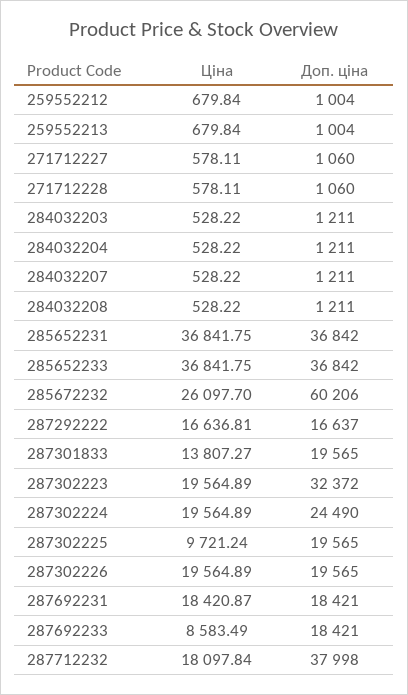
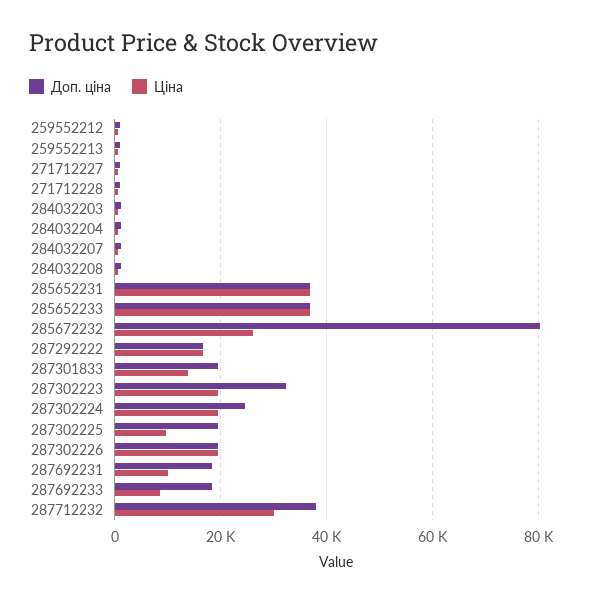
  {
    "Ціна": {
      "259552212": 679.84,
      "259552213": 679.84,
      "271712227": 578.11,
      "271712228": 578.11,
      "284032203": 528.22,
      "284032204": 528.22,
      "284032207": 528.22,
      "284032208": 528.22,
      "285652231": 36841.75,
      "285652233": 36841.75,
      "285672232": 26097.7,
      "287292222": 16636.81,
      "287301833": 13807.27,
      "287302223": 19564.89,
      "287302224": 19564.89,
      "287302225": 9721.24,
      "287302226": 19564.89,
-     "287692231": 18420.87,
+     "287692231": 10000,
      "287692233": 8583.49,
-     "287712232": 18097.84
+     "287712232": 30000
    },
    "Доп. ціна": {
      "259552212": 1004,
      "259552213": 1004,
      "271712227": 1060,
      "271712228": 1060,
      "284032203": 1211,
      "284032204": 1211,
      "284032207": 1211,
      "284032208": 1211,
      "285652231": 36842,
      "285652233": 36842,
-     "285672232": 60206,
+     "285672232": 80000,
      "287292222": 16637,
      "287301833": 19565,
      "287302223": 32372,
      "287302224": 24490,
      "287302225": 19565,
      "287302226": 19565,
      "287692231": 18421,
      "287692233": 18421,
      "287712232": 37998
    }
  }

